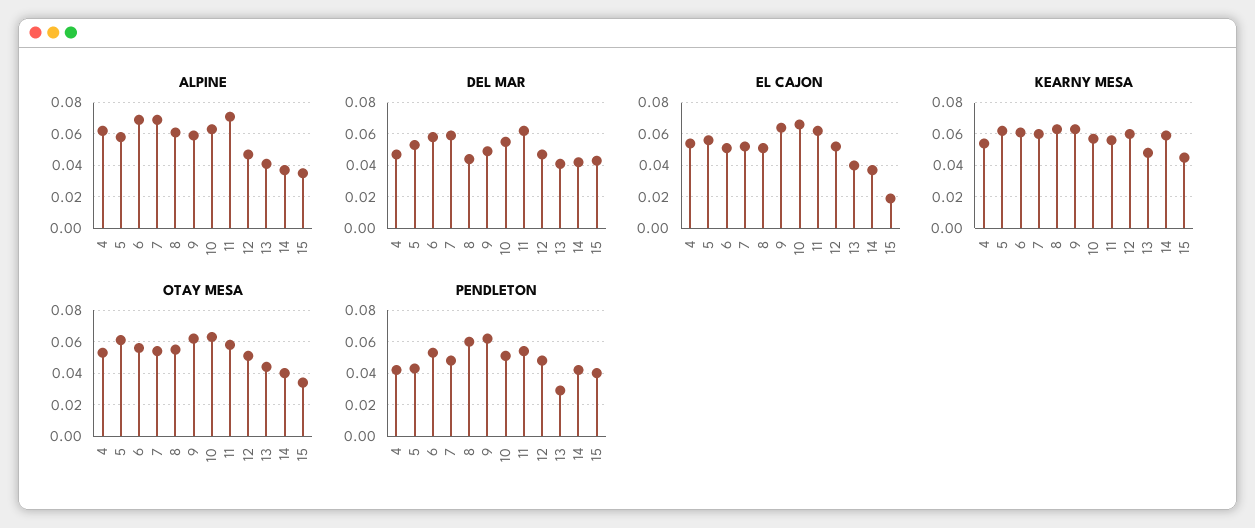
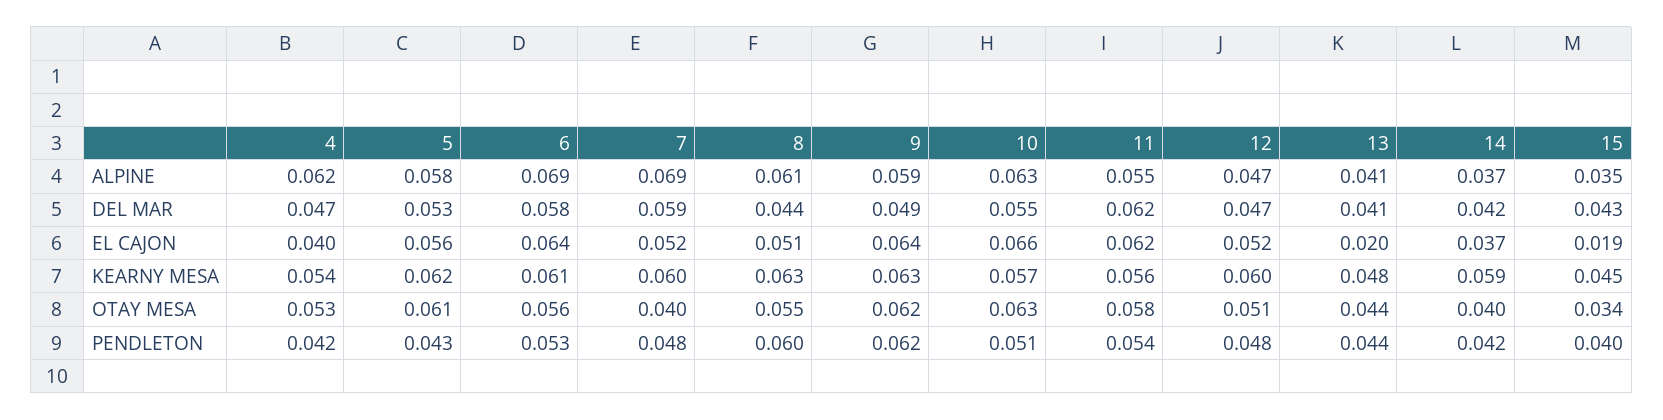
  {
    "ALPINE": {
      "4": 0.062,
      "5": 0.058,
      "6": 0.069,
      "7": 0.069,
      "8": 0.061,
      "9": 0.059,
      "10": 0.063,
-     "11": 0.07,
+     "11": 0.055,
      "12": 0.047,
      "13": 0.041,
      "14": 0.037,
      "15": 0.035
    },
    "DEL MAR": {
      "4": 0.047,
      "5": 0.053,
      "6": 0.058,
      "7": 0.059,
      "8": 0.044,
      "9": 0.049,
      "10": 0.055,
      "11": 0.062,
      "12": 0.047,
      "13": 0.041,
      "14": 0.042,
      "15": 0.043
    },
    "EL CAJON": {
-     "4": 0.055,
+     "4": 0.04,
      "5": 0.056,
-     "6": 0.05,
+     "6": 0.064,
      "7": 0.052,
      "8": 0.051,
      "9": 0.064,
      "10": 0.066,
      "11": 0.062,
      "12": 0.052,
-     "13": 0.04,
+     "13": 0.02,
      "14": 0.037,
      "15": 0.019
    },
    "KEARNY MESA": {
      "4": 0.054,
      "5": 0.062,
      "6": 0.061,
      "7": 0.06,
      "8": 0.063,
      "9": 0.063,
      "10": 0.057,
      "11": 0.056,
      "12": 0.06,
      "13": 0.048,
      "14": 0.059,
      "15": 0.045
    },
    "OTAY MESA": {
      "4": 0.053,
      "5": 0.061,
      "6": 0.056,
-     "7": 0.055,
+     "7": 0.04,
      "8": 0.055,
      "9": 0.062,
      "10": 0.063,
      "11": 0.058,
      "12": 0.051,
      "13": 0.044,
      "14": 0.04,
      "15": 0.034
    },
    "PENDLETON": {
      "4": 0.042,
      "5": 0.043,
      "6": 0.053,
      "7": 0.048,
      "8": 0.06,
      "9": 0.062,
      "10": 0.051,
      "11": 0.054,
      "12": 0.048,
-     "13": 0.03,
+     "13": 0.044,
      "14": 0.042,
      "15": 0.04
    }
  }

